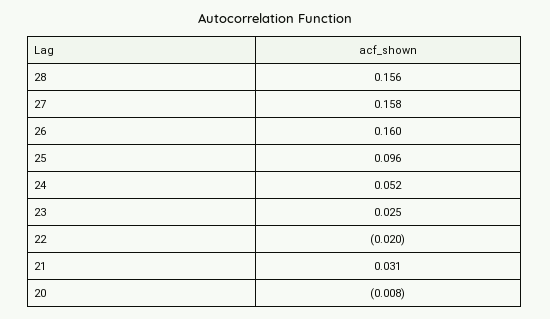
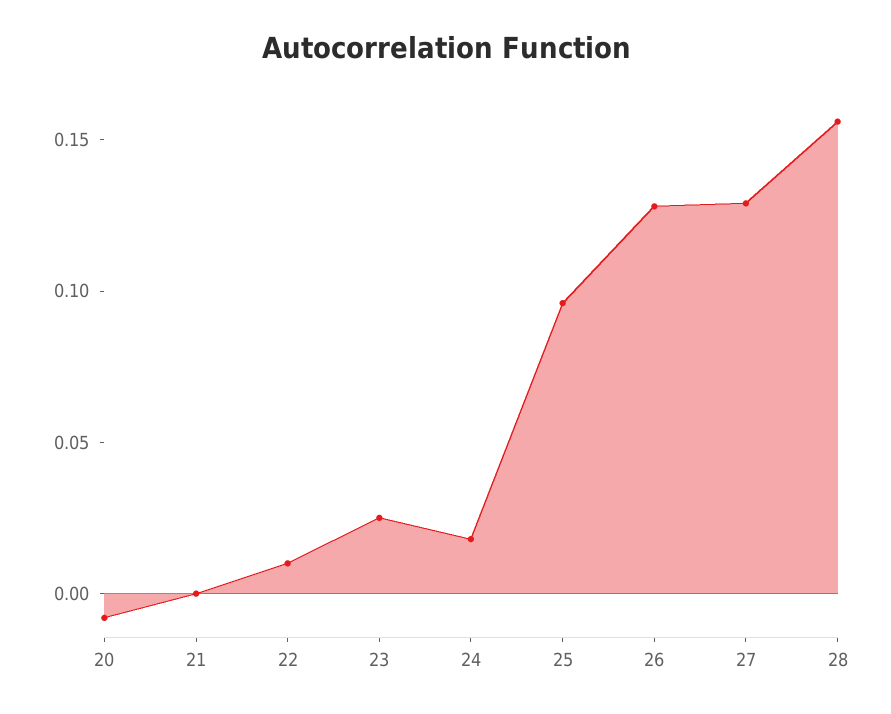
  {
    "28": 0.156,
-   "27": 0.158,
+   "27": 0.13,
-   "26": 0.16,
+   "26": 0.13,
    "25": 0.096,
-   "24": 0.052,
+   "24": 0.02,
    "23": 0.025,
-   "22": -0.02,
+   "22": 0.01,
-   "21": 0.031,
+   "21": 0,
    "20": -0.008
  }

